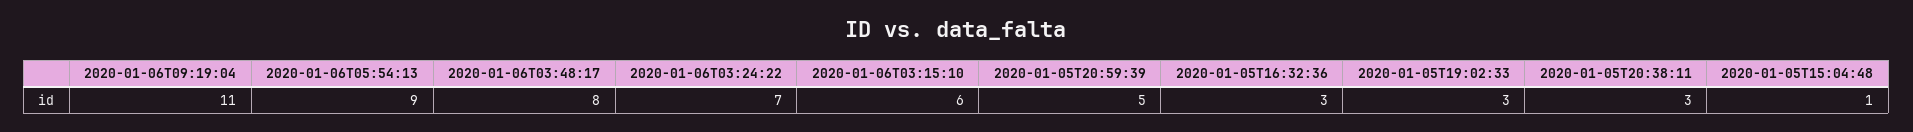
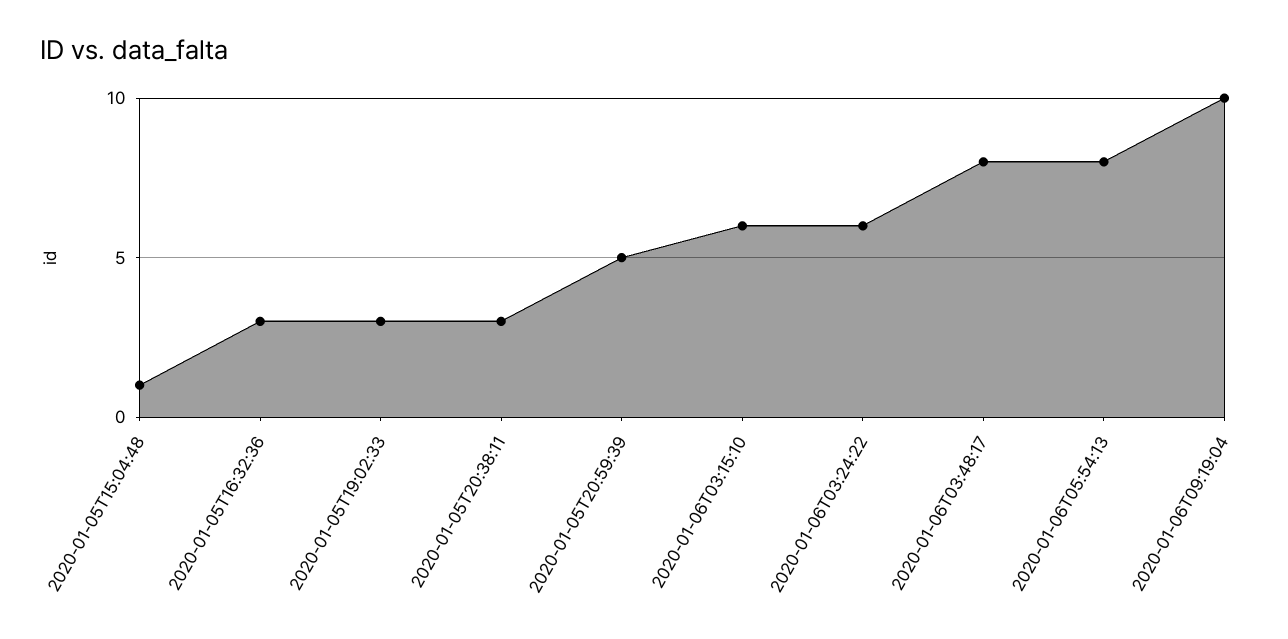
  {
-   "2020-01-06T09:19:04": 11,
+   "2020-01-06T09:19:04": 10,
-   "2020-01-06T05:54:13": 9,
+   "2020-01-06T05:54:13": 8,
    "2020-01-06T03:48:17": 8,
-   "2020-01-06T03:24:22": 7,
+   "2020-01-06T03:24:22": 6,
    "2020-01-06T03:15:10": 6,
    "2020-01-05T20:59:39": 5,
    "2020-01-05T16:32:36": 3,
    "2020-01-05T19:02:33": 3,
    "2020-01-05T20:38:11": 3,
    "2020-01-05T15:04:48": 1
  }

